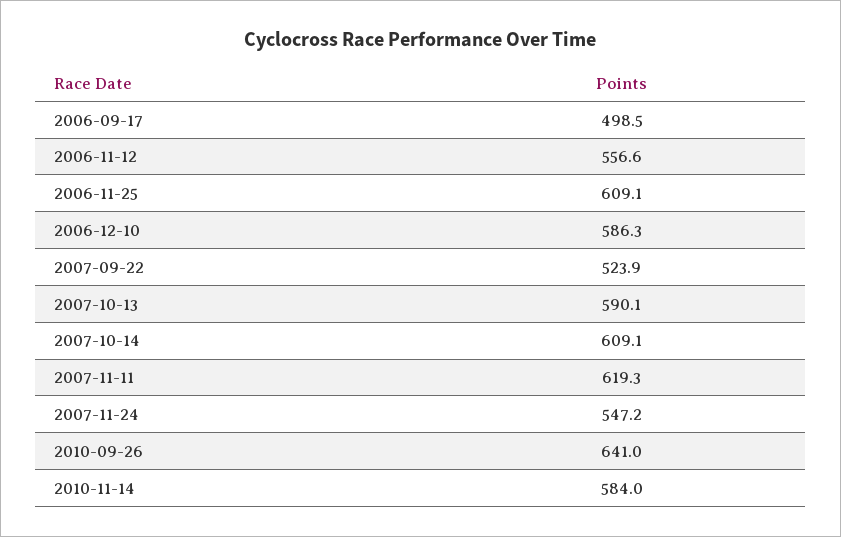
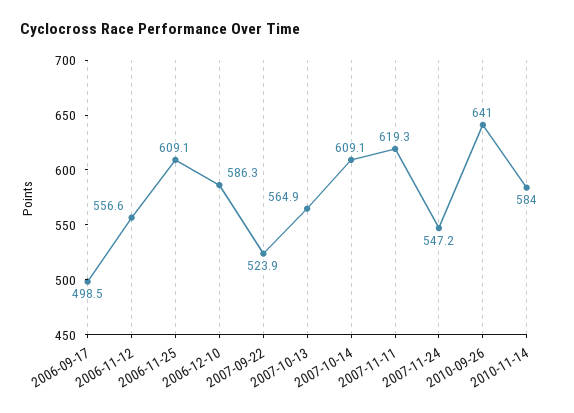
  {
    "2006-09-17": 498.5,
    "2006-11-12": 556.6,
    "2006-11-25": 609.1,
    "2006-12-10": 586.3,
    "2007-09-22": 523.9,
-   "2007-10-13": 590.1,
+   "2007-10-13": 564.9,
    "2007-10-14": 609.1,
    "2007-11-11": 619.3,
    "2007-11-24": 547.2,
    "2010-09-26": 641,
    "2010-11-14": 584
  }

